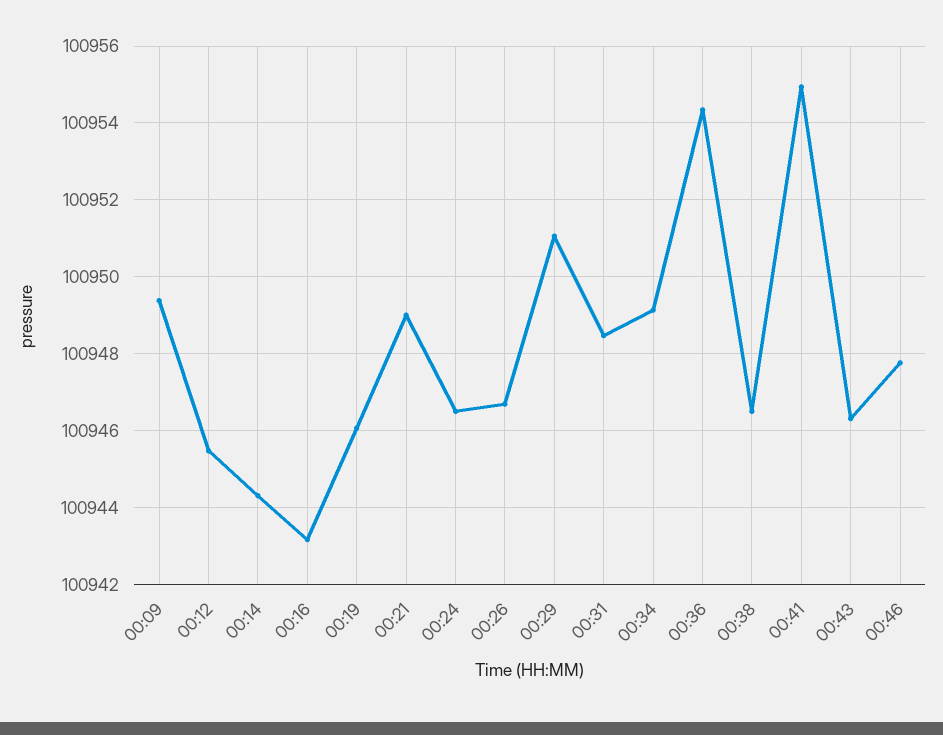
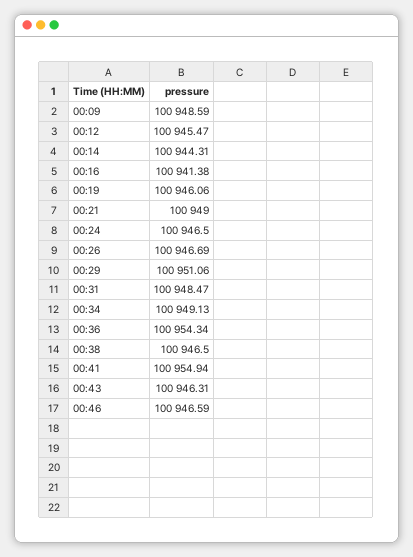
  {
-   "00:09": 100949.4,
+   "00:09": 100948.59,
    "00:12": 100945.47,
    "00:14": 100944.31,
-   "00:16": 100943.2,
+   "00:16": 100941.38,
    "00:19": 100946.06,
    "00:21": 100949,
    "00:24": 100946.5,
    "00:26": 100946.69,
    "00:29": 100951.06,
    "00:31": 100948.47,
    "00:34": 100949.13,
    "00:36": 100954.34,
    "00:38": 100946.5,
    "00:41": 100954.94,
    "00:43": 100946.31,
-   "00:46": 100947.8
+   "00:46": 100946.59
  }

